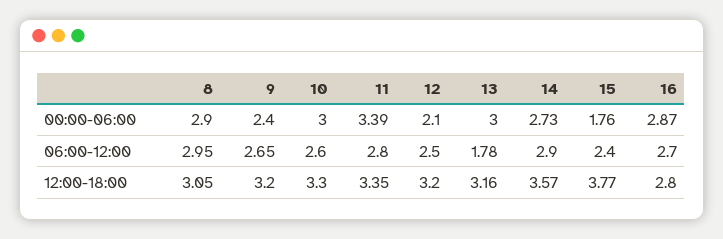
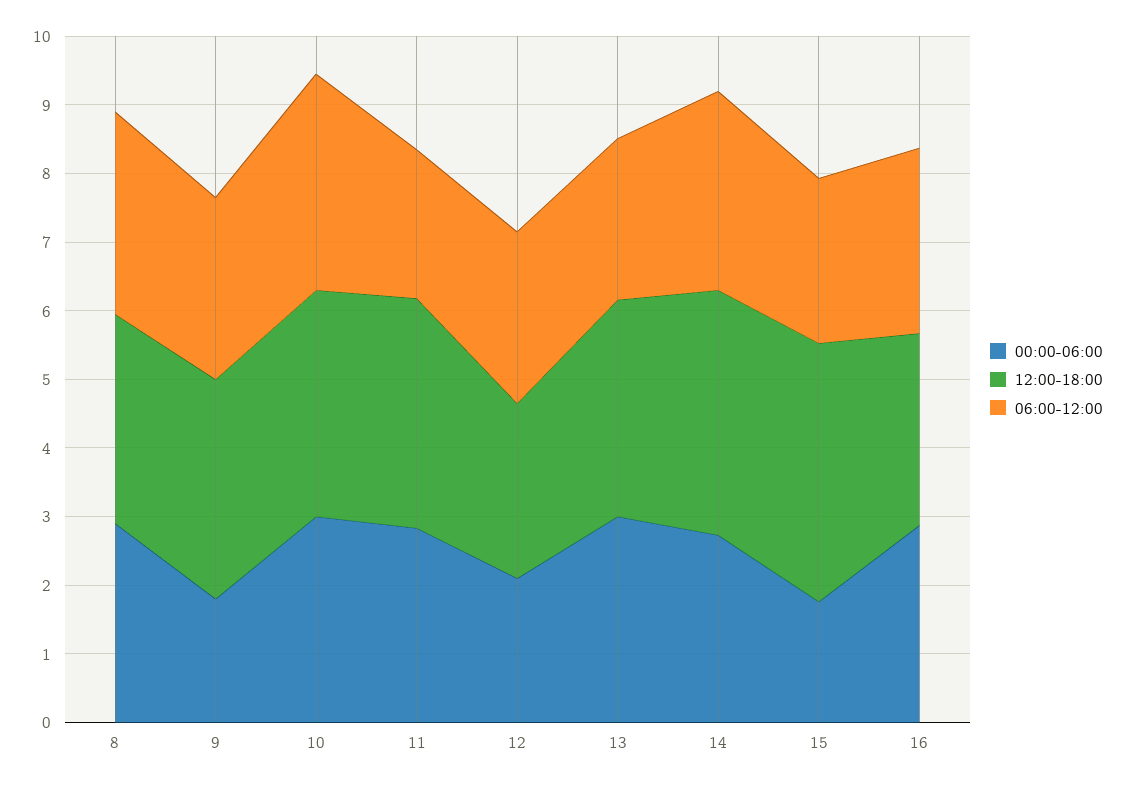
  {
    "00:00-06:00": {
      "8": 2.9,
-     "9": 2.4,
+     "9": 1.8,
      "10": 3,
-     "11": 3.39,
+     "11": 2.8,
      "12": 2.1,
      "13": 3,
      "14": 2.73,
      "15": 1.76,
      "16": 2.87
    },
    "06:00-12:00": {
      "8": 2.95,
      "9": 2.65,
-     "10": 2.6,
+     "10": 3.2,
-     "11": 2.8,
+     "11": 2.2,
      "12": 2.5,
-     "13": 1.78,
+     "13": 2.4,
      "14": 2.9,
      "15": 2.4,
      "16": 2.7
    },
    "12:00-18:00": {
      "8": 3.05,
      "9": 3.2,
      "10": 3.3,
      "11": 3.35,
-     "12": 3.2,
+     "12": 2.6,
      "13": 3.16,
      "14": 3.57,
      "15": 3.77,
      "16": 2.8
    }
  }

